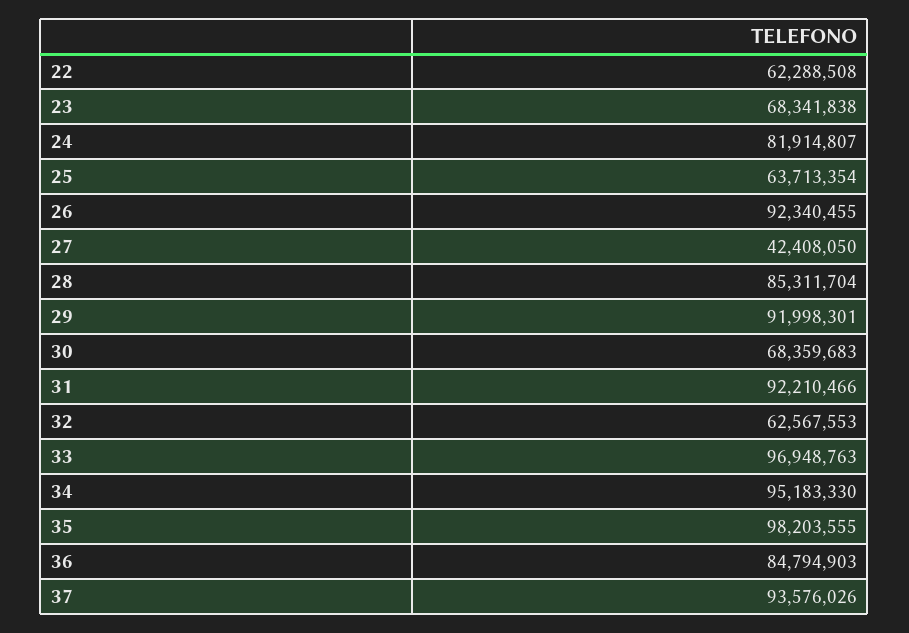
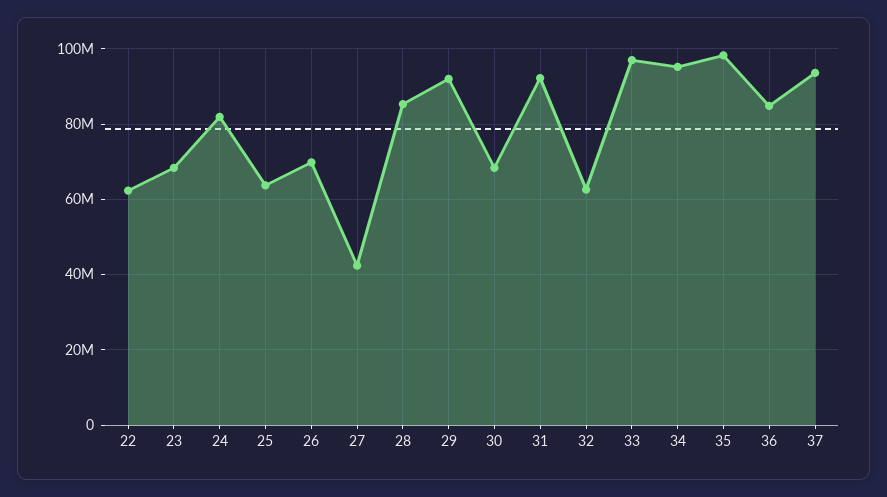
  {
    "22": 62288508,
    "23": 68341838,
    "24": 81914807,
    "25": 63713354,
-   "26": 92340455,
+   "26": 70000000,
    "27": 42408050,
    "28": 85311704,
    "29": 91998301,
    "30": 68359683,
    "31": 92210466,
    "32": 62567553,
    "33": 96948763,
    "34": 95183330,
    "35": 98203555,
    "36": 84794903,
    "37": 93576026
  }

